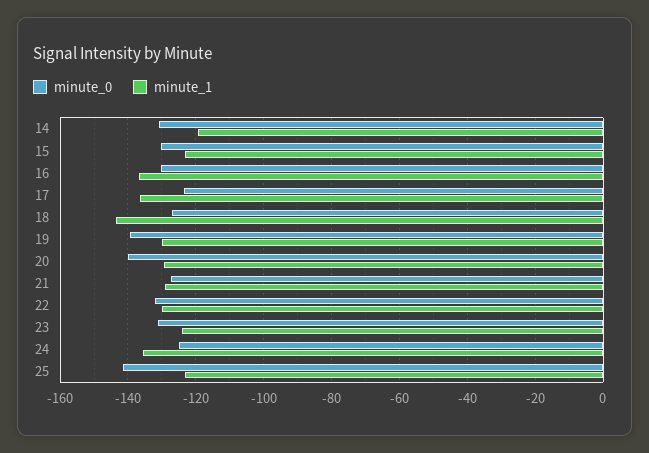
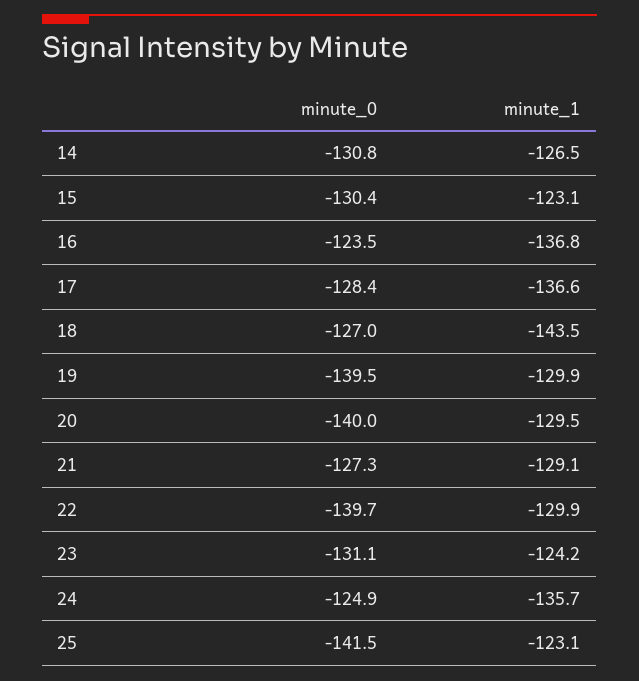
  {
    "minute_0": {
      "14": -130.8,
      "15": -130.4,
-     "16": -130,
+     "16": -123.5,
-     "17": -124,
+     "17": -128.4,
      "18": -127,
      "19": -139.5,
      "20": -140,
      "21": -127.3,
-     "22": -132,
+     "22": -139.7,
      "23": -131.1,
      "24": -124.9,
      "25": -141.5
    },
    "minute_1": {
-     "14": -120,
+     "14": -126.5,
      "15": -123.1,
      "16": -136.8,
      "17": -136.6,
      "18": -143.5,
      "19": -129.9,
      "20": -129.5,
      "21": -129.1,
      "22": -129.9,
      "23": -124.2,
      "24": -135.7,
      "25": -123.1
    }
  }

